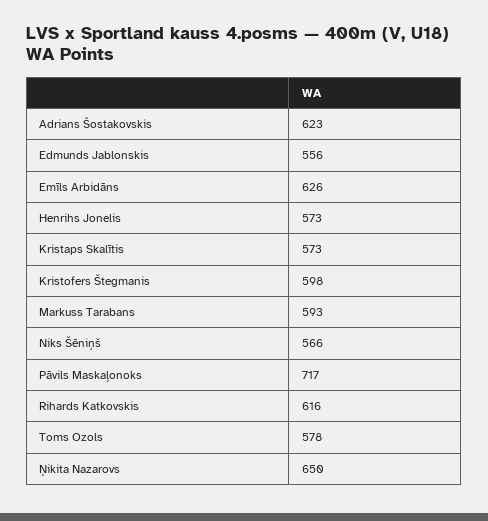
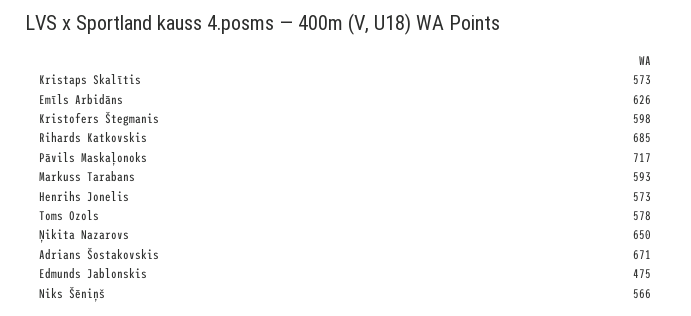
  {
-   "Adrians Šostakovskis": 623,
+   "Adrians Šostakovskis": 671,
-   "Edmunds Jablonskis": 556,
+   "Edmunds Jablonskis": 475,
    "Emīls Arbidāns": 626,
    "Henrihs Jonelis": 573,
    "Kristaps Skalītis": 573,
    "Kristofers Štegmanis": 598,
    "Markuss Tarabans": 593,
    "Niks Šēniņš": 566,
    "Pāvils Maskaļonoks": 717,
-   "Rihards Katkovskis": 616,
+   "Rihards Katkovskis": 685,
    "Toms Ozols": 578,
    "Ņikita Nazarovs": 650
  }

